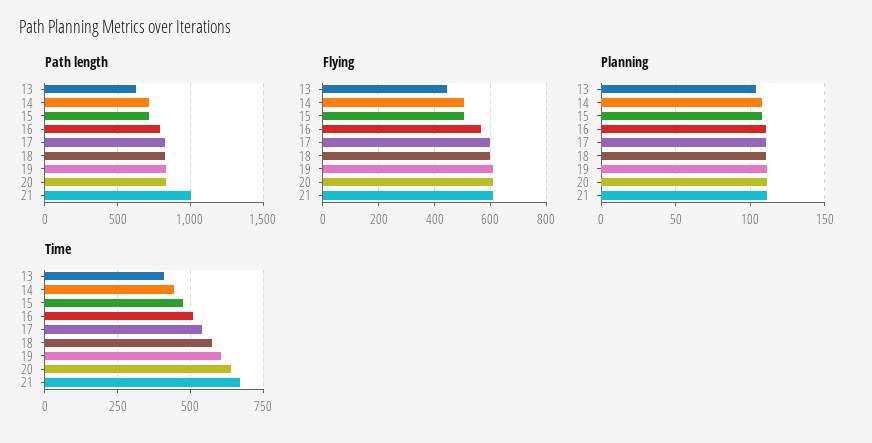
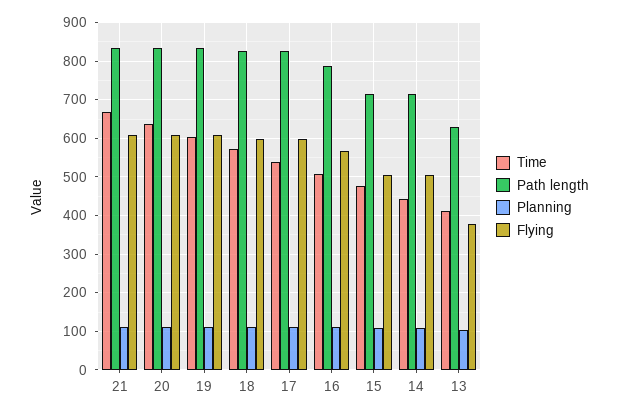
  {
    "Path length": {
      "13": 620,
      "14": 720,
      "15": 720,
      "16": 780,
      "17": 820,
      "18": 820,
      "19": 840,
      "20": 840,
-     "21": 1000
+     "21": 840
    },
    "Flying": {
-     "13": 450,
+     "13": 380,
      "14": 500,
      "15": 500,
      "16": 560,
      "17": 600,
      "18": 600,
      "19": 600,
      "20": 600,
      "21": 600
    },
    "Planning": {
      "13": 105,
      "14": 110,
      "15": 110,
      "16": 110,
      "17": 110,
      "18": 110,
      "19": 110,
      "20": 110,
      "21": 110
    },
    "Time": {
      "13": 420,
      "14": 440,
      "15": 480,
      "16": 500,
      "17": 540,
      "18": 580,
      "19": 600,
      "20": 640,
      "21": 660
    }
  }

